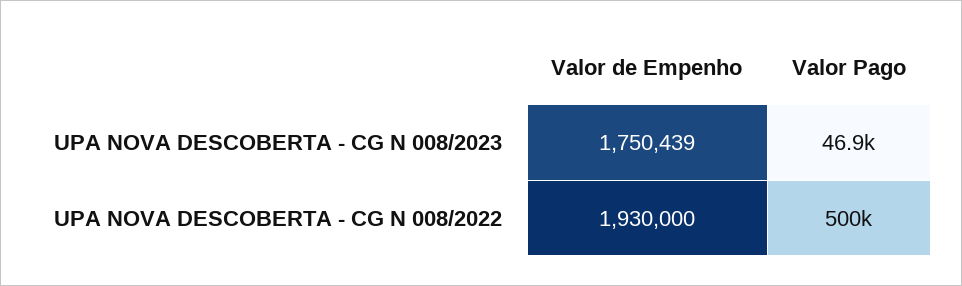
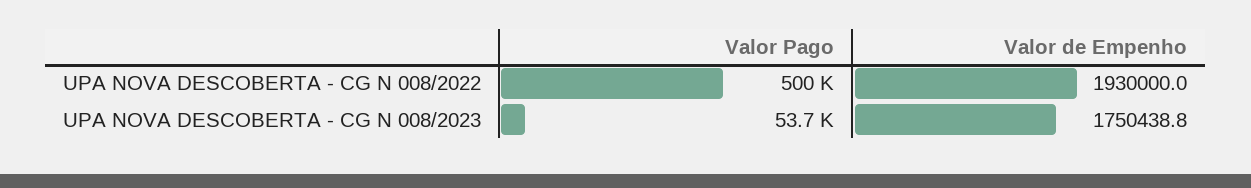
  {
    "Valor de Empenho": {
      "UPA NOVA DESCOBERTA - CG N 008/2023": 1750438.8,
      "UPA NOVA DESCOBERTA - CG N 008/2022": 1930000
    },
    "Valor Pago": {
-     "UPA NOVA DESCOBERTA - CG N 008/2023": 46900,
+     "UPA NOVA DESCOBERTA - CG N 008/2023": 53700,
      "UPA NOVA DESCOBERTA - CG N 008/2022": 500000
    }
  }

